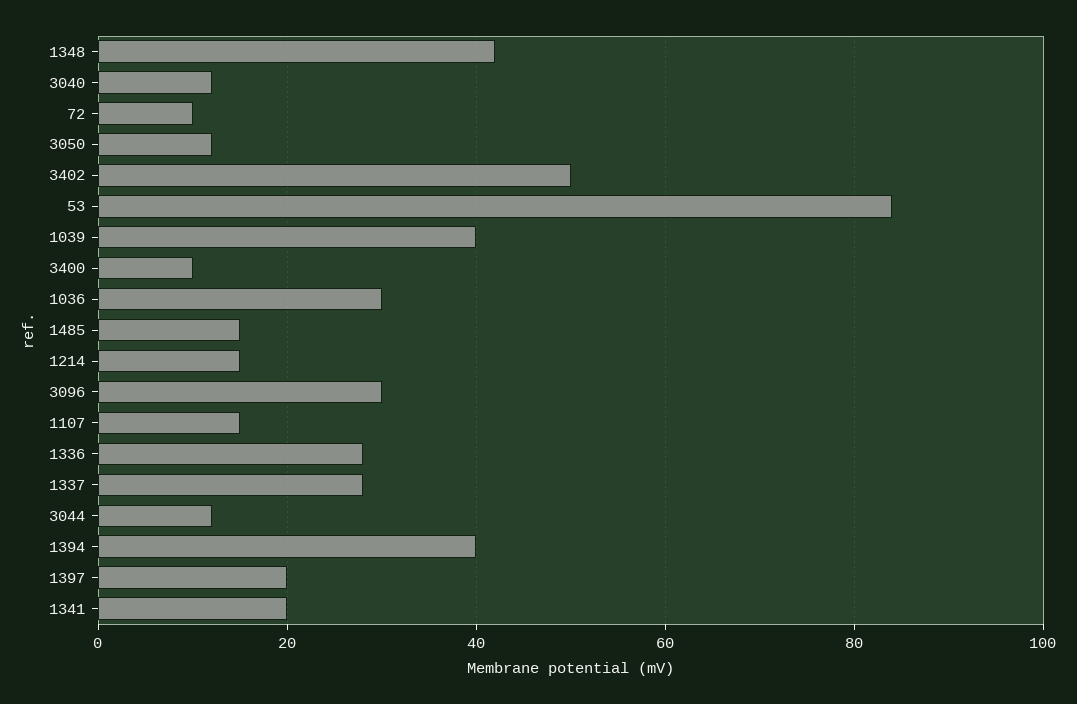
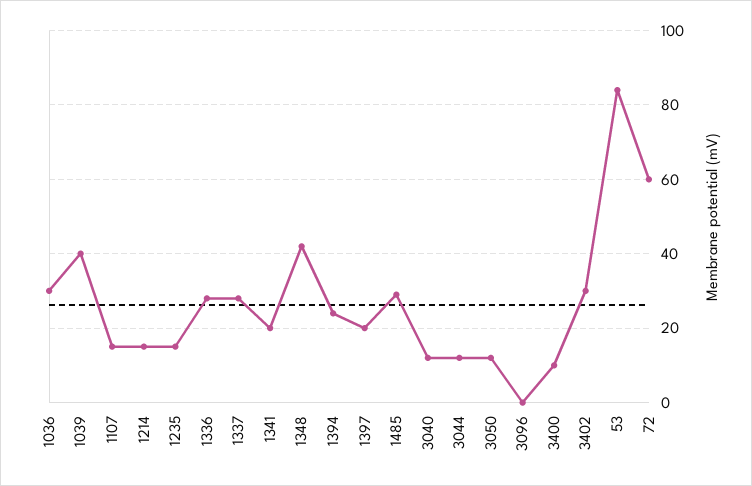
  {
    "1348": 40,
    "3040": 10,
-   "72": 10,
+   "72": 60,
    "3050": 10,
-   "3402": 50,
+   "3402": 30,
    "53": 85,
    "1039": 40,
    "3400": 10,
    "1036": 30,
-   "1485": 15,
+   "1485": 30,
    "1214": 15,
-   "3096": 30,
+   "3096": 0,
    "1107": 15,
    "1336": 30,
    "1337": 30,
    "3044": 10,
-   "1394": 40,
+   "1394": 25,
    "1397": 20,
-   "1341": 20
+   "1341": 20,
+   "1235": 15
  }

